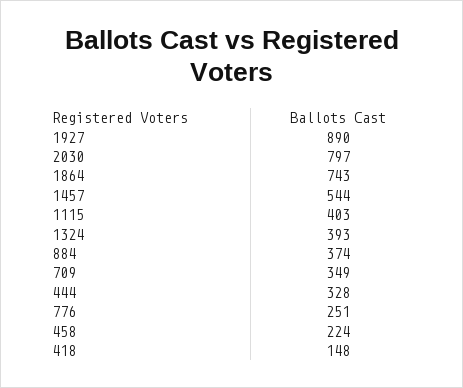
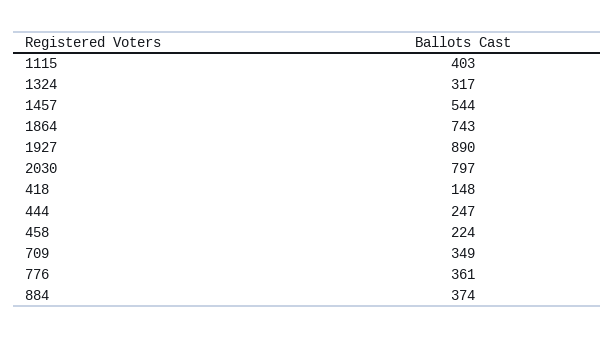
  {
    "1927": 890,
    "2030": 797,
    "1864": 743,
    "1457": 544,
    "1115": 403,
-   "1324": 393,
+   "1324": 317,
    "884": 374,
    "709": 349,
-   "444": 328,
+   "444": 247,
-   "776": 251,
+   "776": 361,
    "458": 224,
    "418": 148
  }

